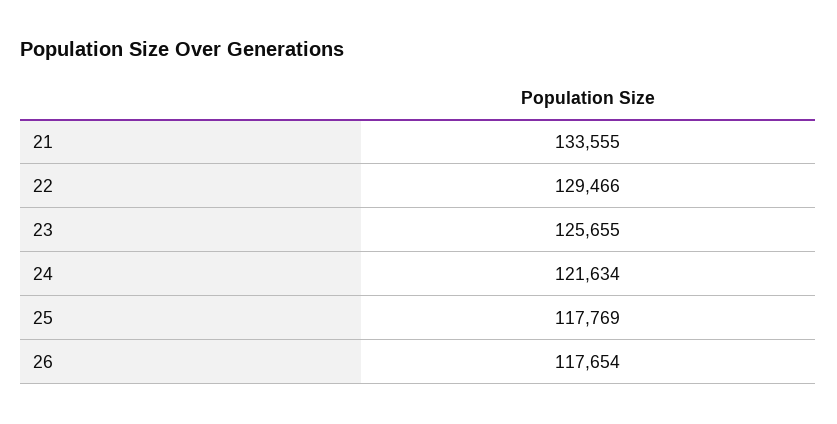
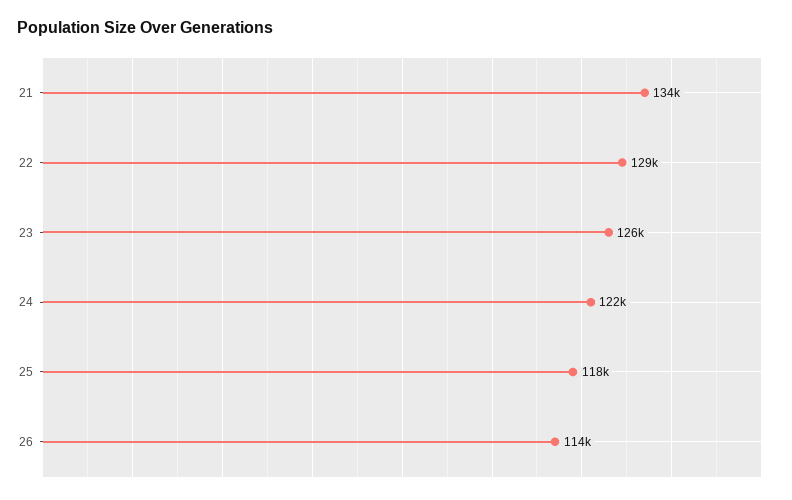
  {
    "21": 133555,
    "22": 129466,
    "23": 125655,
    "24": 121634,
    "25": 117769,
-   "26": 117654
+   "26": 114000
  }

